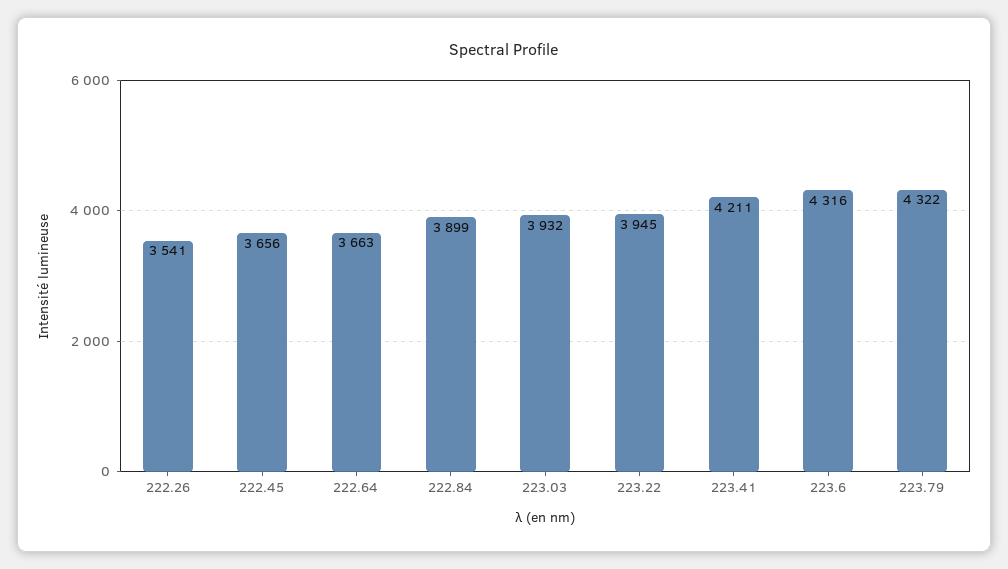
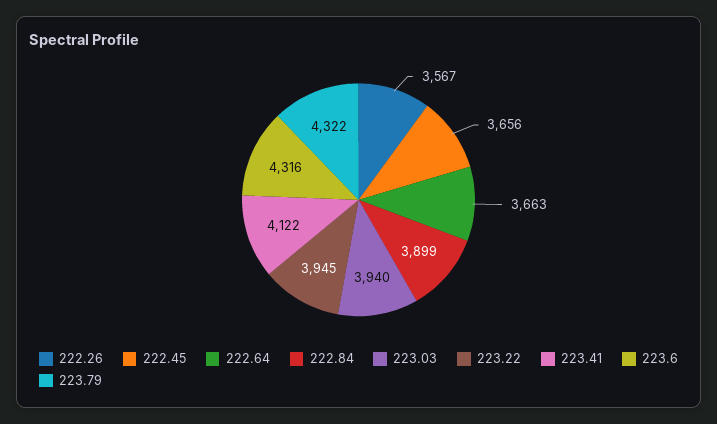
  {
-   "222.26": 3541,
+   "222.26": 3567,
    "222.45": 3656,
    "222.64": 3663,
    "222.84": 3899,
-   "223.03": 3932,
+   "223.03": 3940,
    "223.22": 3945,
-   "223.41": 4211,
+   "223.41": 4122,
    "223.6": 4316,
    "223.79": 4322
  }

